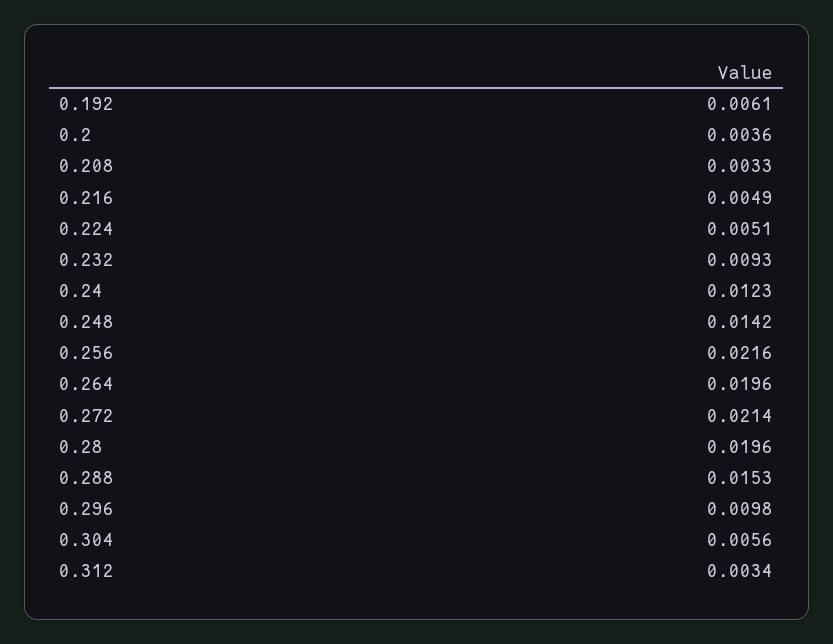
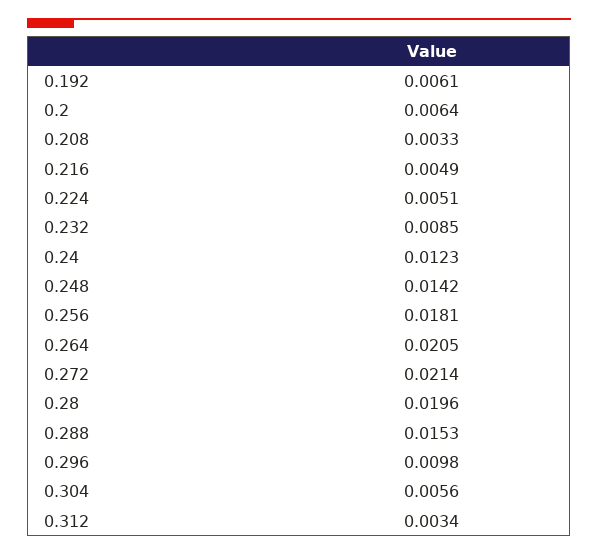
  {
    "0.192": 0.0061,
-   "0.2": 0.0036,
+   "0.2": 0.0064,
    "0.208": 0.0033,
    "0.216": 0.0049,
    "0.224": 0.0051,
-   "0.232": 0.0093,
+   "0.232": 0.0085,
    "0.24": 0.0123,
    "0.248": 0.0142,
-   "0.256": 0.0216,
+   "0.256": 0.0181,
-   "0.264": 0.0196,
+   "0.264": 0.0205,
    "0.272": 0.0214,
    "0.28": 0.0196,
    "0.288": 0.0153,
    "0.296": 0.0098,
    "0.304": 0.0056,
    "0.312": 0.0034
  }

